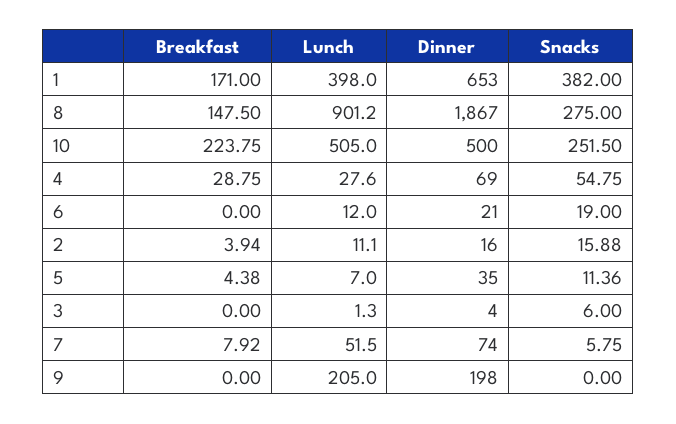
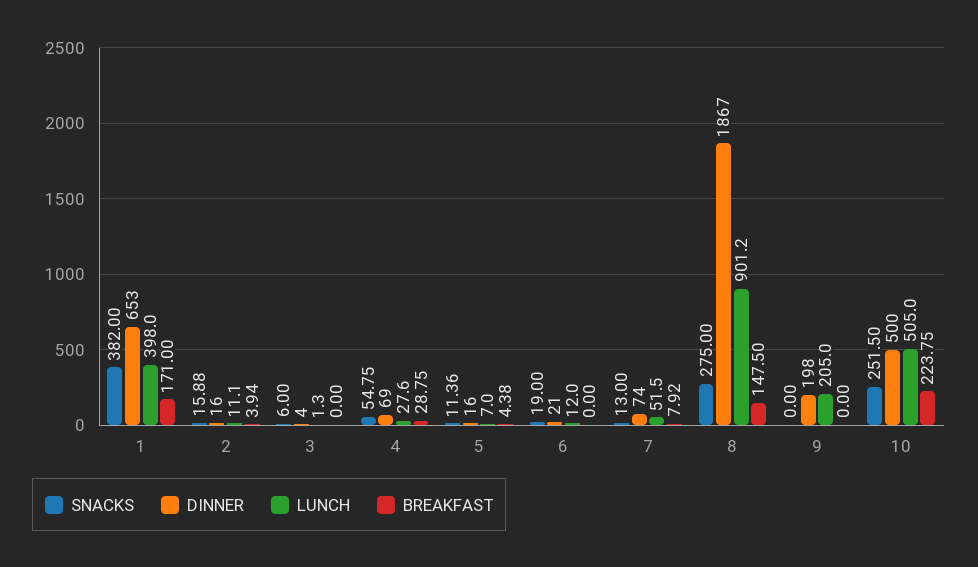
  {
    "Breakfast": {
      "1": 171,
      "8": 147.5,
      "10": 223.75,
      "4": 28.75,
      "6": 0,
      "2": 3.94,
      "5": 4.38,
      "3": 0,
      "7": 7.92,
      "9": 0
    },
    "Lunch": {
      "1": 398,
      "8": 901.2,
      "10": 505,
      "4": 27.6,
      "6": 12,
      "2": 11.1,
      "5": 7,
      "3": 1.3,
      "7": 51.5,
      "9": 205
    },
    "Dinner": {
      "1": 653,
      "8": 1867,
      "10": 500,
      "4": 69,
      "6": 21,
      "2": 16,
-     "5": 35,
+     "5": 16,
      "3": 4,
      "7": 74,
      "9": 198
    },
    "Snacks": {
      "1": 382,
      "8": 275,
      "10": 251.5,
      "4": 54.75,
      "6": 19,
      "2": 15.88,
      "5": 11.36,
      "3": 6,
-     "7": 5.75,
+     "7": 13,
      "9": 0
    }
  }

